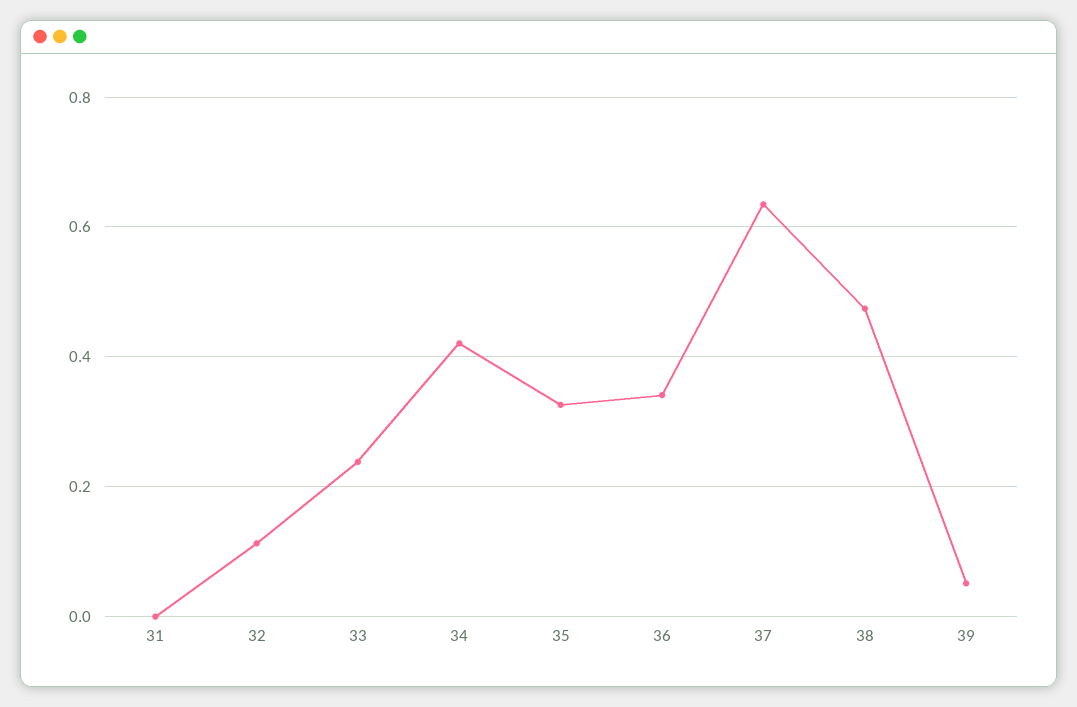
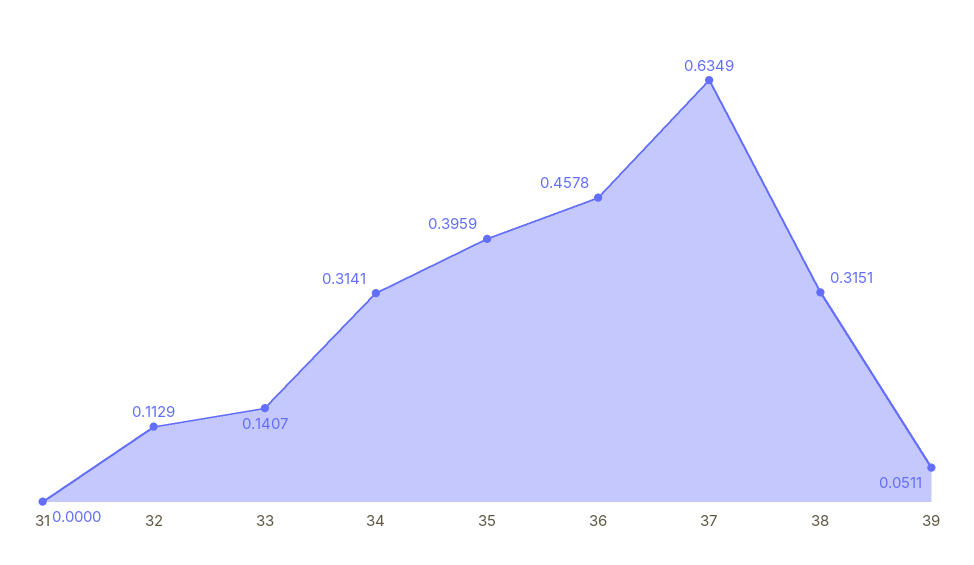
  {
    "31": 0,
    "32": 0.1129,
-   "33": 0.24,
+   "33": 0.1407,
-   "34": 0.42,
+   "34": 0.3141,
-   "35": 0.32,
+   "35": 0.3959,
-   "36": 0.34,
+   "36": 0.4578,
    "37": 0.6349,
-   "38": 0.48,
+   "38": 0.3151,
    "39": 0.0511
  }

